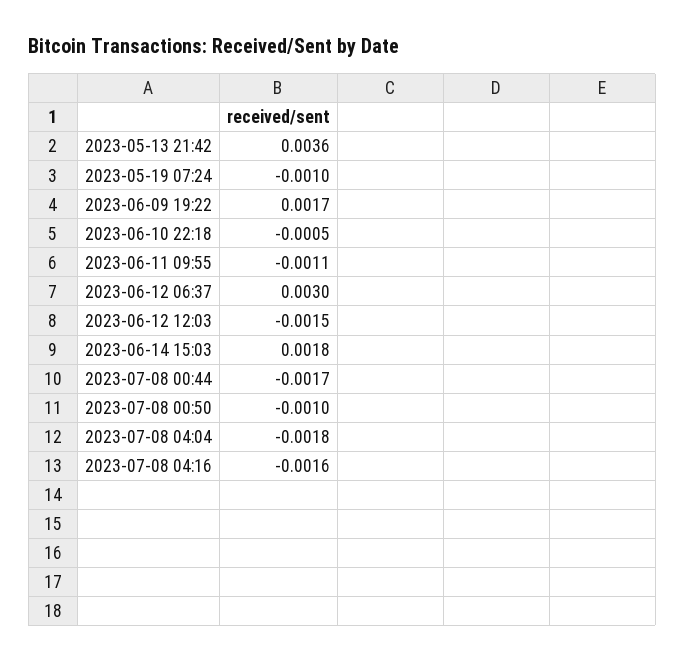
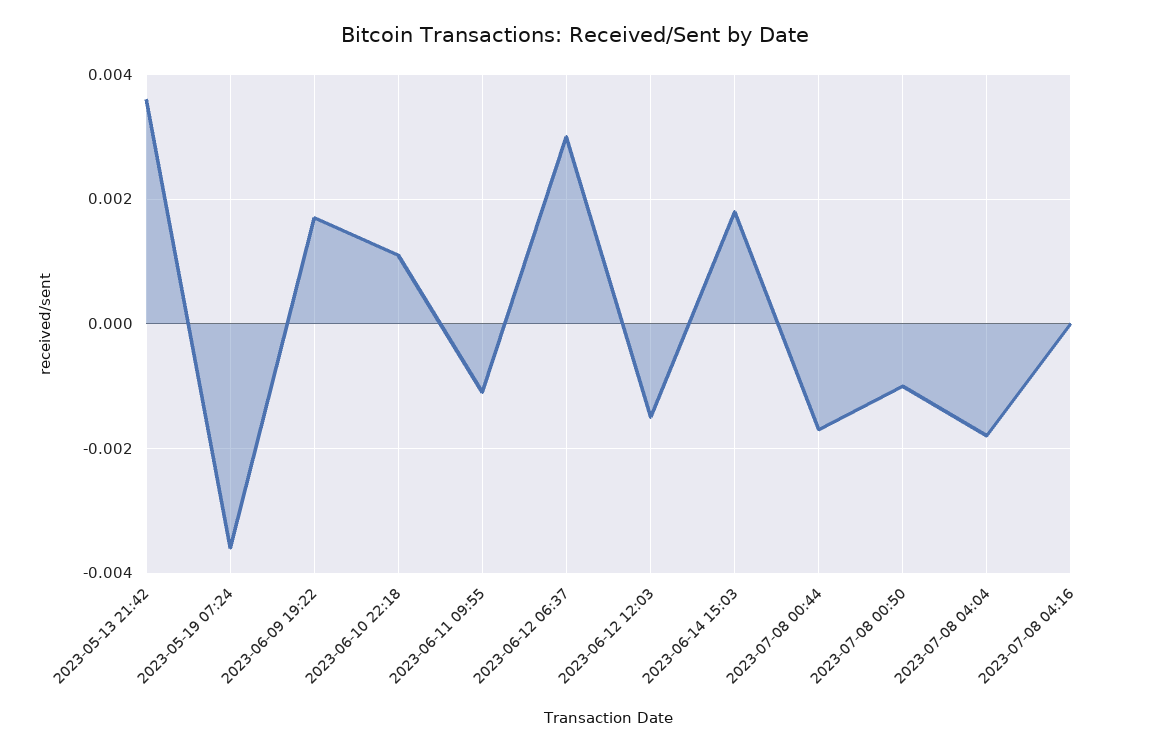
  {
    "2023-05-13 21:42": 0.0036,
-   "2023-05-19 07:24": -0.001,
+   "2023-05-19 07:24": -0.0035,
    "2023-06-09 19:22": 0.0017,
-   "2023-06-10 22:18": -0.0005,
+   "2023-06-10 22:18": 0.001,
    "2023-06-11 09:55": -0.0011,
    "2023-06-12 06:37": 0.003,
    "2023-06-12 12:03": -0.0015,
    "2023-06-14 15:03": 0.0018,
    "2023-07-08 00:44": -0.0017,
    "2023-07-08 00:50": -0.001,
    "2023-07-08 04:04": -0.0018,
-   "2023-07-08 04:16": -0.0016
+   "2023-07-08 04:16": 0
  }

